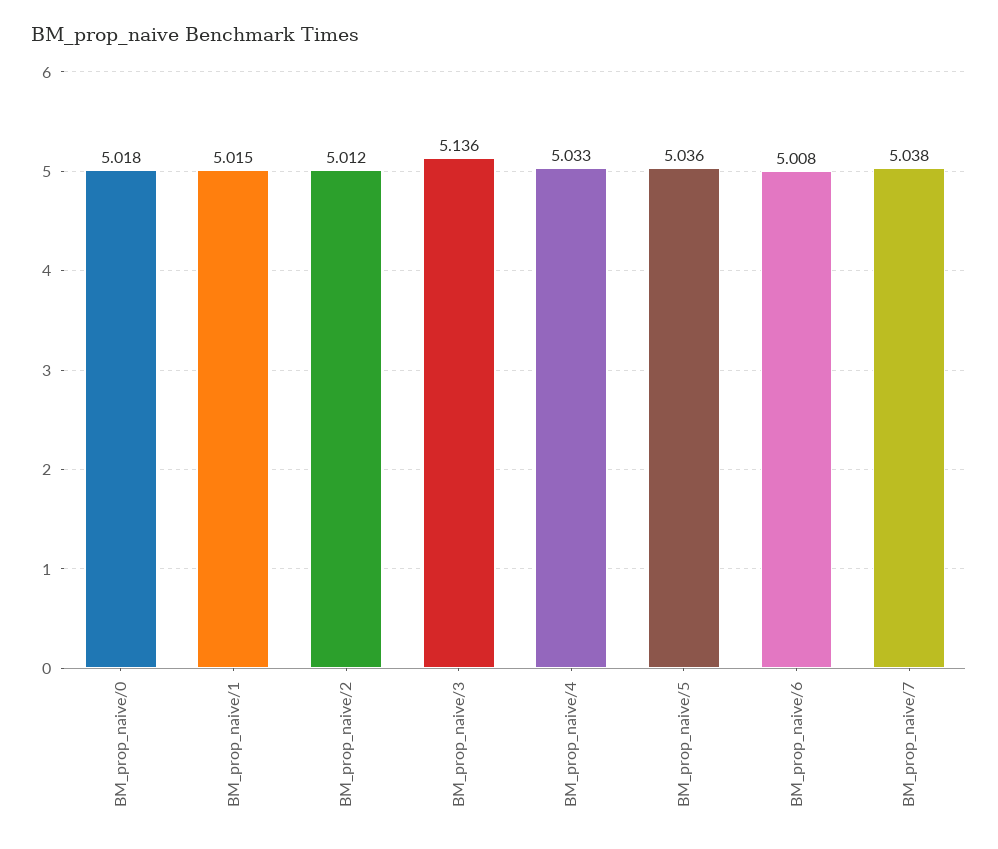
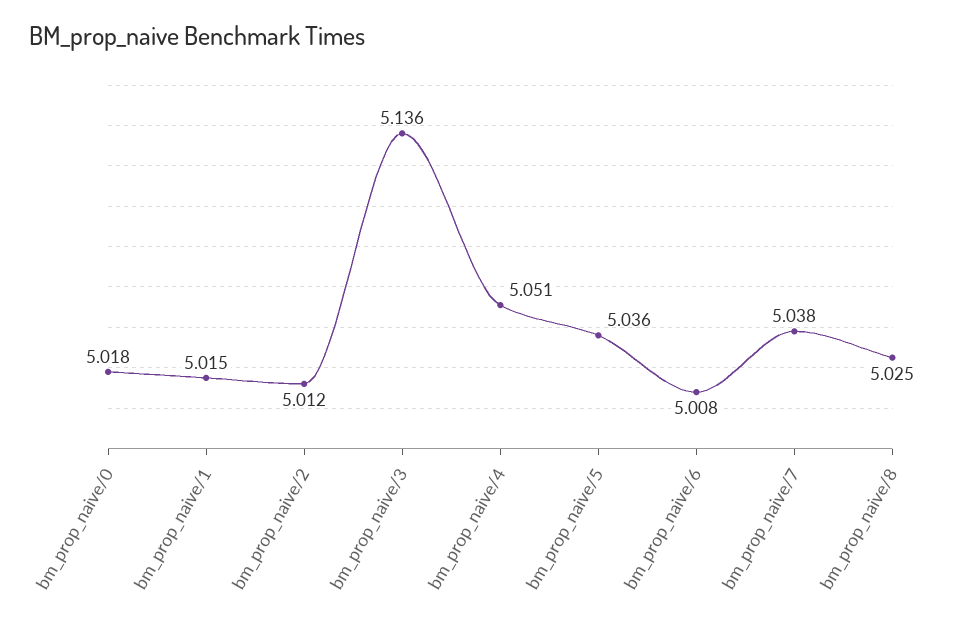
  {
    "BM_prop_naive/0": 5.018,
    "BM_prop_naive/1": 5.015,
    "BM_prop_naive/2": 5.012,
    "BM_prop_naive/3": 5.136,
-   "BM_prop_naive/4": 5.033,
+   "BM_prop_naive/4": 5.051,
    "BM_prop_naive/5": 5.036,
    "BM_prop_naive/6": 5.008,
-   "BM_prop_naive/7": 5.038
+   "BM_prop_naive/7": 5.038,
+   "bm_prop_naive/8": 5.025
  }

